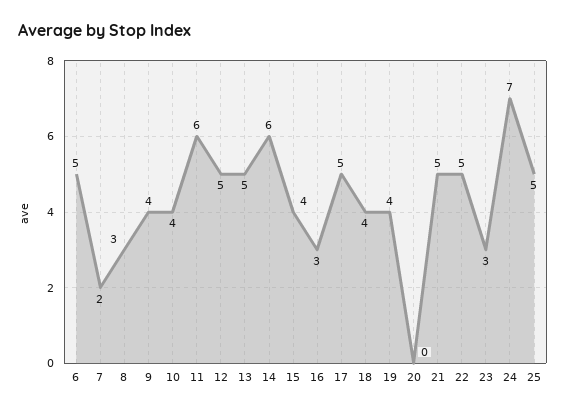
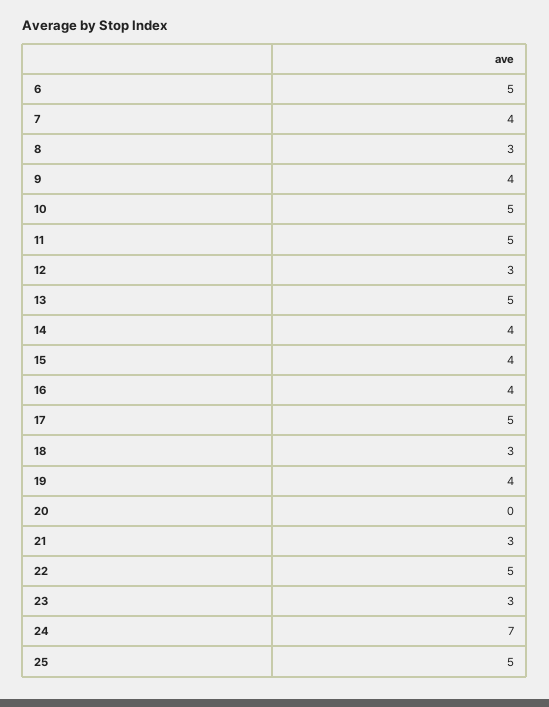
  {
    "6": 5,
-   "7": 2,
+   "7": 4,
    "8": 3,
    "9": 4,
-   "10": 4,
+   "10": 5,
-   "11": 6,
+   "11": 5,
-   "12": 5,
+   "12": 3,
    "13": 5,
-   "14": 6,
+   "14": 4,
    "15": 4,
-   "16": 3,
+   "16": 4,
    "17": 5,
-   "18": 4,
+   "18": 3,
    "19": 4,
    "20": 0,
-   "21": 5,
+   "21": 3,
    "22": 5,
    "23": 3,
    "24": 7,
    "25": 5
  }

